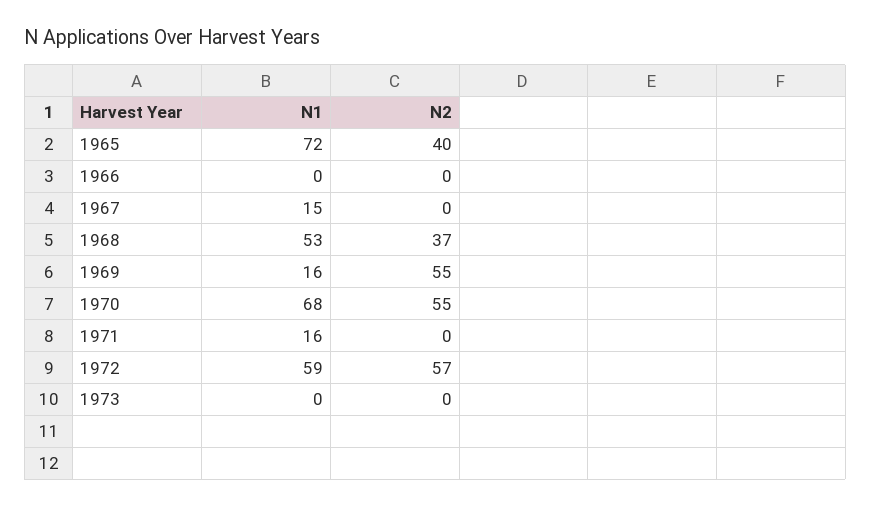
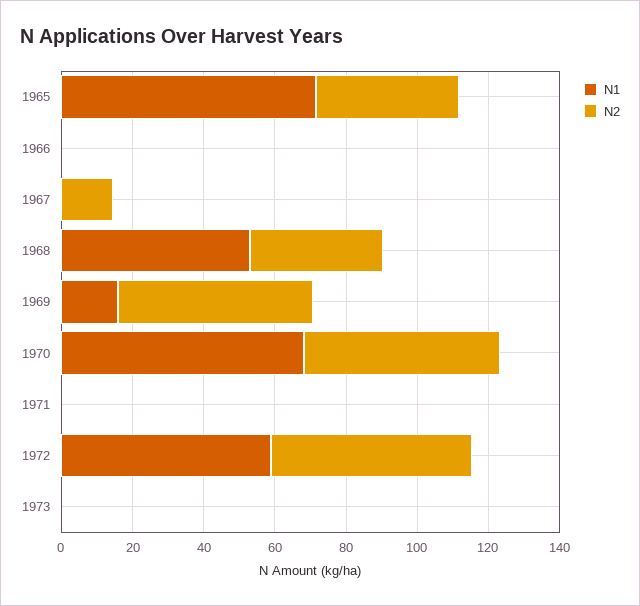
  {
    "N1": {
      "1965": 72,
      "1966": 0,
-     "1967": 15,
+     "1967": 0,
      "1968": 53,
      "1969": 16,
      "1970": 68,
-     "1971": 16,
+     "1971": 0,
      "1972": 59,
      "1973": 0
    },
    "N2": {
      "1965": 40,
      "1966": 0,
-     "1967": 0,
+     "1967": 15,
      "1968": 37,
      "1969": 55,
      "1970": 55,
      "1971": 0,
      "1972": 57,
      "1973": 0
    }
  }

